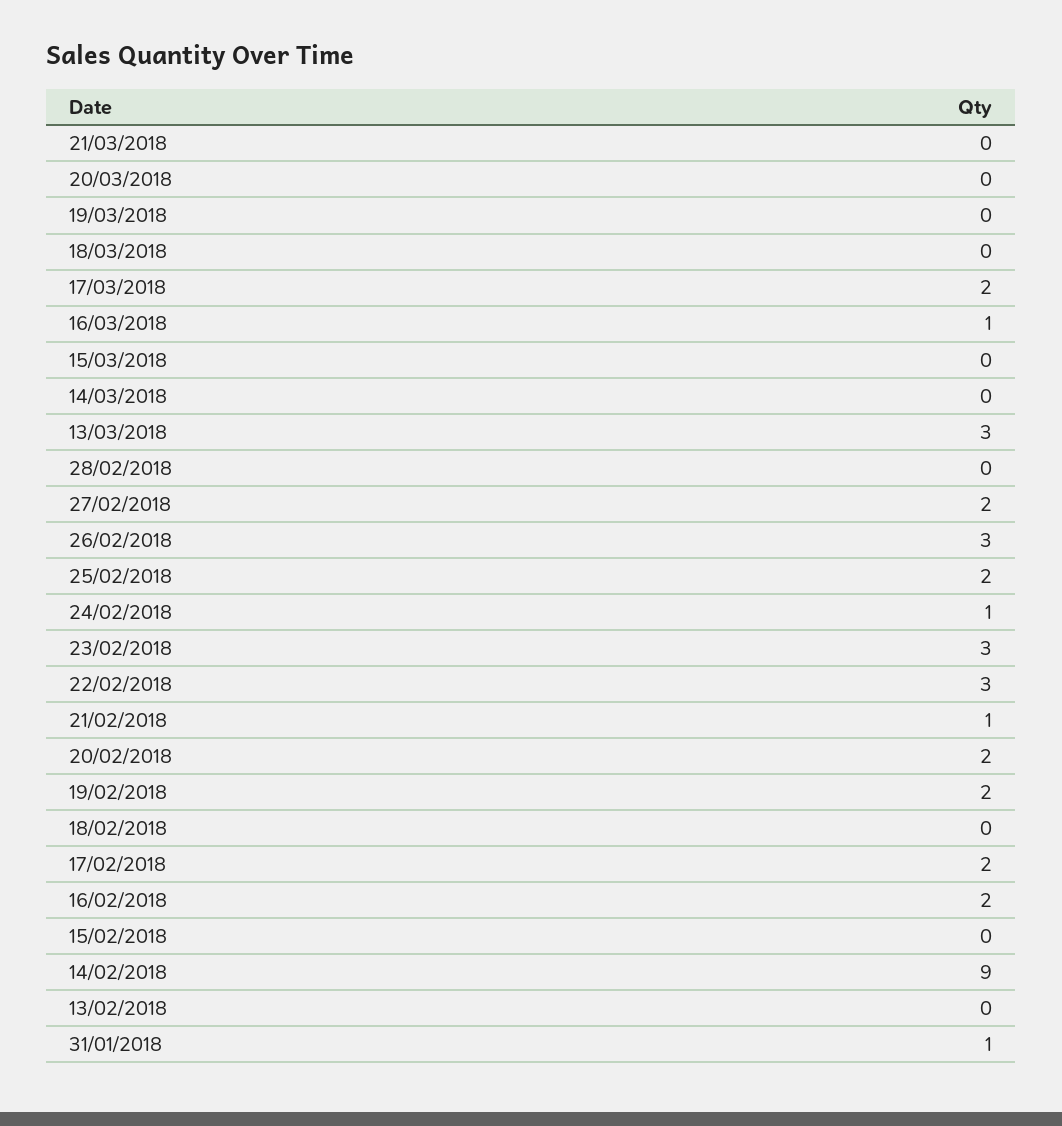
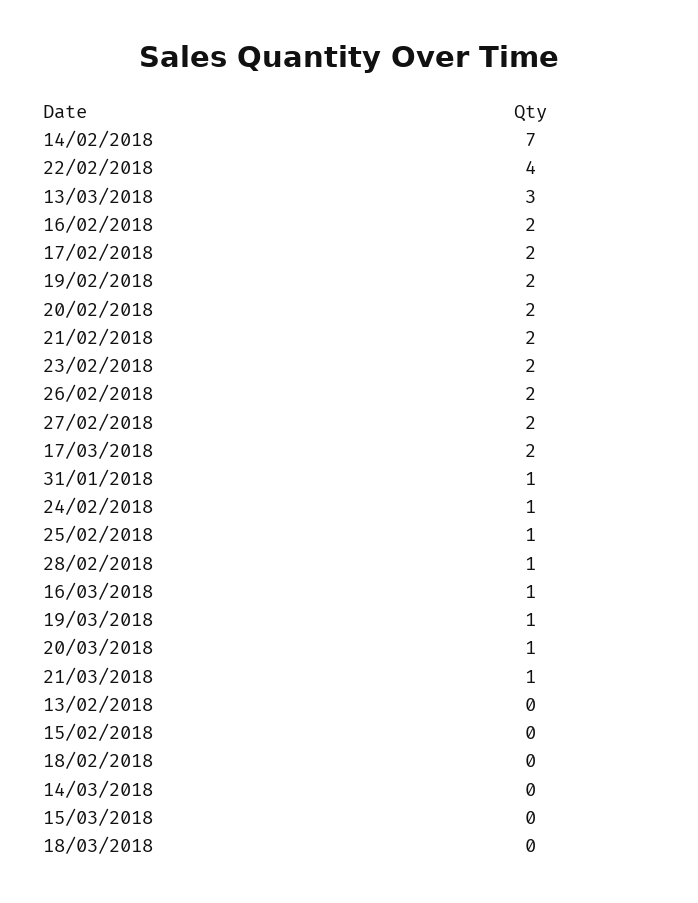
  {
-   "21/03/2018": 0,
+   "21/03/2018": 1,
-   "20/03/2018": 0,
+   "20/03/2018": 1,
-   "19/03/2018": 0,
+   "19/03/2018": 1,
    "18/03/2018": 0,
    "17/03/2018": 2,
    "16/03/2018": 1,
    "15/03/2018": 0,
    "14/03/2018": 0,
    "13/03/2018": 3,
-   "28/02/2018": 0,
+   "28/02/2018": 1,
    "27/02/2018": 2,
-   "26/02/2018": 3,
+   "26/02/2018": 2,
-   "25/02/2018": 2,
+   "25/02/2018": 1,
    "24/02/2018": 1,
-   "23/02/2018": 3,
+   "23/02/2018": 2,
-   "22/02/2018": 3,
+   "22/02/2018": 4,
-   "21/02/2018": 1,
+   "21/02/2018": 2,
    "20/02/2018": 2,
    "19/02/2018": 2,
    "18/02/2018": 0,
    "17/02/2018": 2,
    "16/02/2018": 2,
    "15/02/2018": 0,
-   "14/02/2018": 9,
+   "14/02/2018": 7,
    "13/02/2018": 0,
    "31/01/2018": 1
  }

